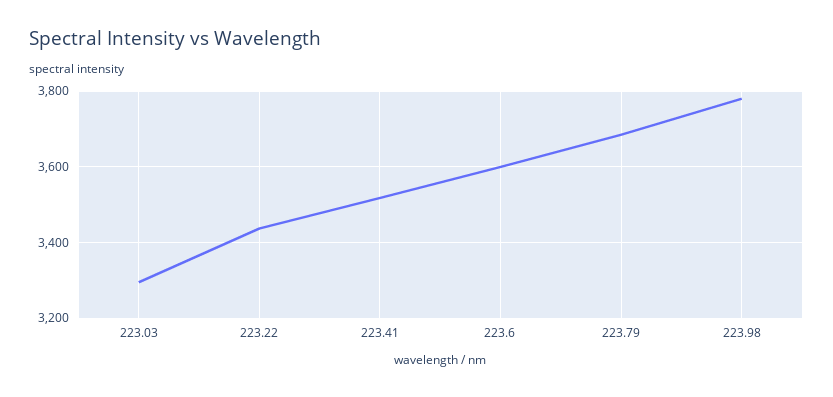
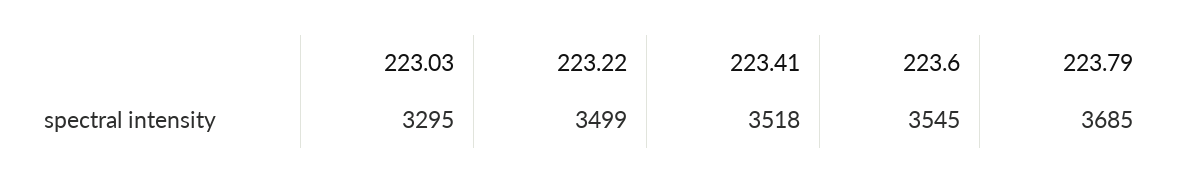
  {
    "223.03": 3295,
-   "223.22": 3440,
+   "223.22": 3499,
    "223.41": 3518,
-   "223.6": 3600,
+   "223.6": 3545,
-   "223.79": 3685,
+   "223.79": 3685
-   "223.98": 3780
  }

